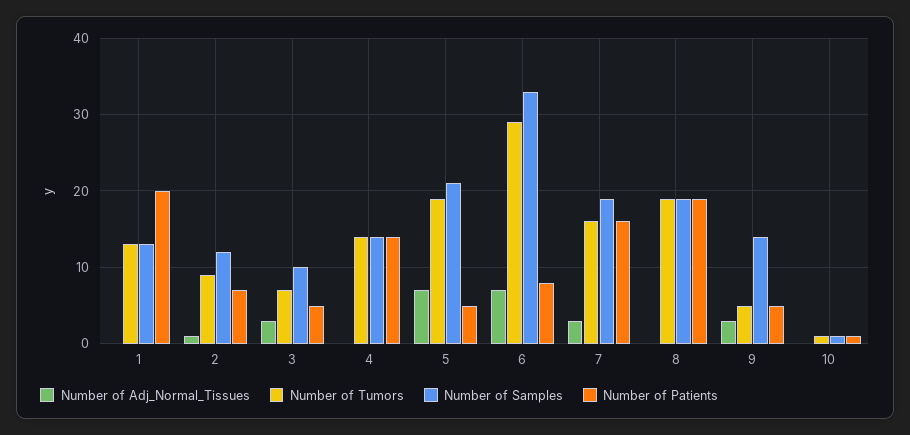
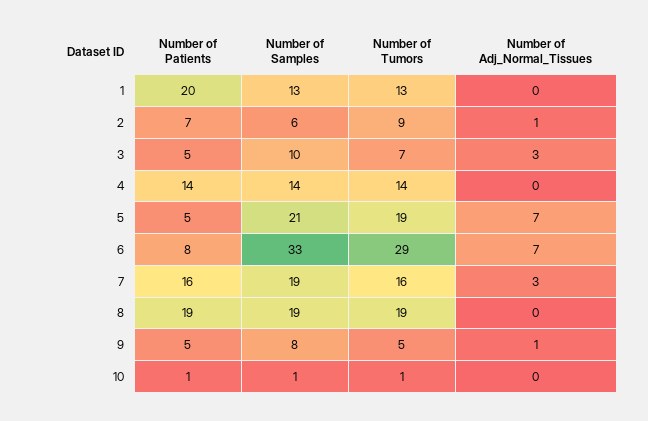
  {
    "Number of Adj_Normal_Tissues": {
      "1": 0,
      "2": 1,
      "3": 3,
      "4": 0,
      "5": 7,
      "6": 7,
      "7": 3,
      "8": 0,
-     "9": 3,
+     "9": 1,
      "10": 0
    },
    "Number of Tumors": {
      "1": 13,
      "2": 9,
      "3": 7,
      "4": 14,
      "5": 19,
      "6": 29,
      "7": 16,
      "8": 19,
      "9": 5,
      "10": 1
    },
    "Number of Samples": {
      "1": 13,
-     "2": 12,
+     "2": 6,
      "3": 10,
      "4": 14,
      "5": 21,
      "6": 33,
      "7": 19,
      "8": 19,
-     "9": 14,
+     "9": 8,
      "10": 1
    },
    "Number of Patients": {
      "1": 20,
      "2": 7,
      "3": 5,
      "4": 14,
      "5": 5,
      "6": 8,
      "7": 16,
      "8": 19,
      "9": 5,
      "10": 1
    }
  }

